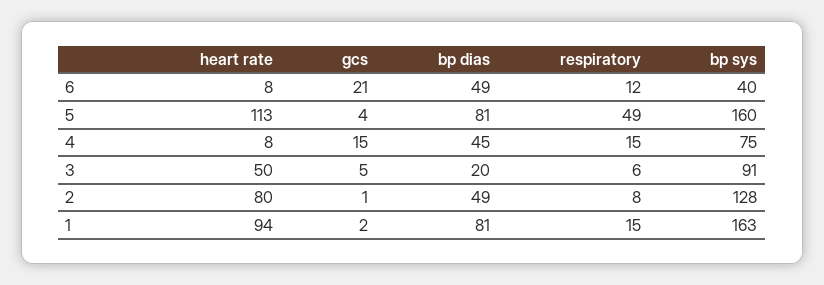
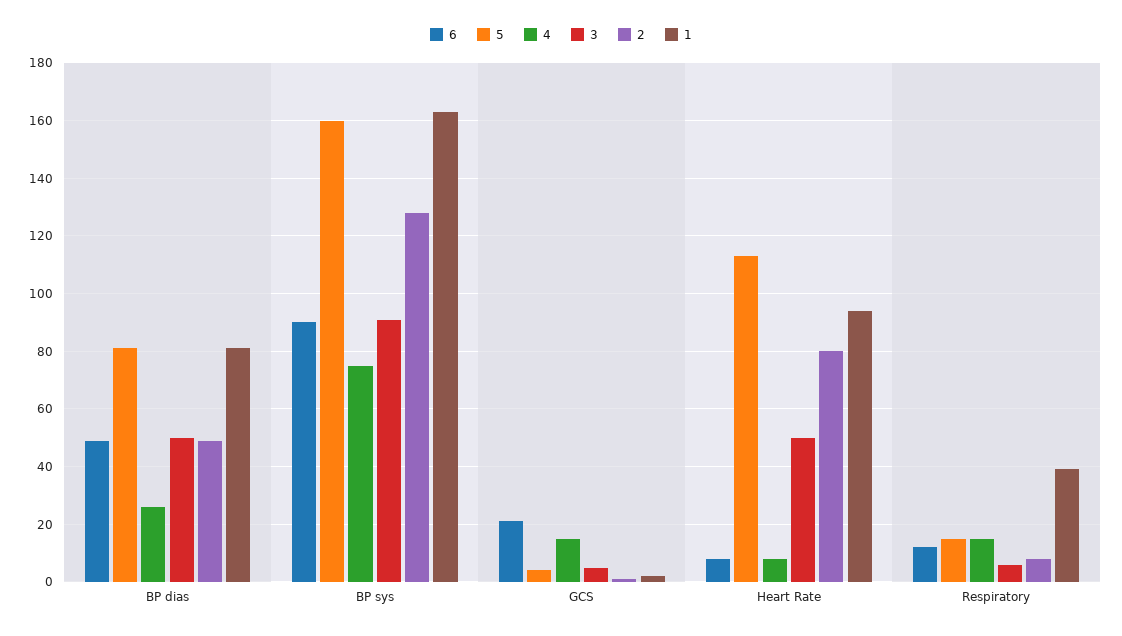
  {
    "6": {
      "heart rate": 8,
      "gcs": 21,
      "bp dias": 49,
      "respiratory": 12,
-     "bp sys": 40
+     "bp sys": 90
    },
    "5": {
      "heart rate": 113,
      "gcs": 4,
      "bp dias": 81,
-     "respiratory": 49,
+     "respiratory": 15,
      "bp sys": 160
    },
    "4": {
      "heart rate": 8,
      "gcs": 15,
-     "bp dias": 45,
+     "bp dias": 25,
      "respiratory": 15,
      "bp sys": 75
    },
    "3": {
      "heart rate": 50,
      "gcs": 5,
-     "bp dias": 20,
+     "bp dias": 50,
      "respiratory": 6,
      "bp sys": 91
    },
    "2": {
      "heart rate": 80,
      "gcs": 1,
      "bp dias": 49,
      "respiratory": 8,
      "bp sys": 128
    },
    "1": {
      "heart rate": 94,
      "gcs": 2,
      "bp dias": 81,
-     "respiratory": 15,
+     "respiratory": 40,
      "bp sys": 163
    }
  }

